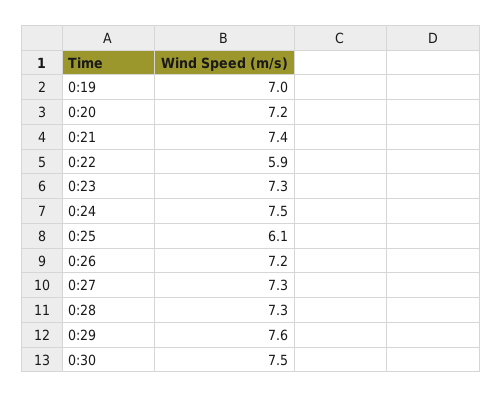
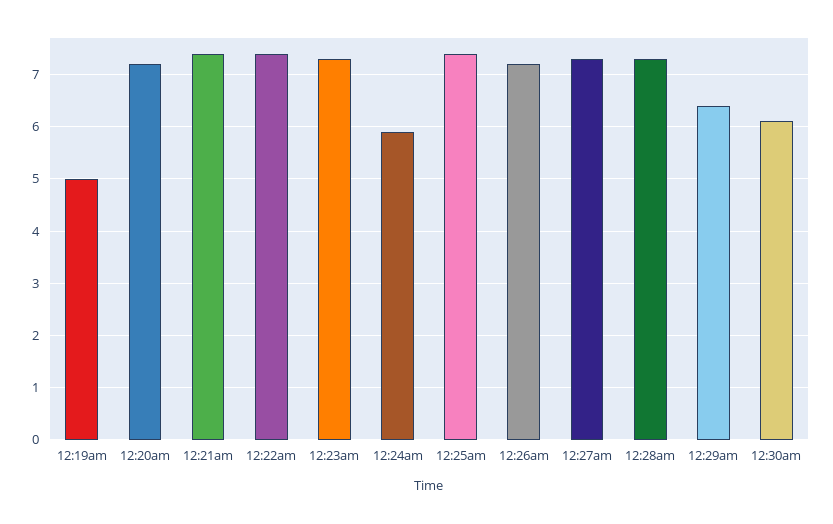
  {
-   "0:19": 7,
+   "0:19": 5,
    "0:20": 7.2,
    "0:21": 7.4,
-   "0:22": 5.9,
+   "0:22": 7.5,
    "0:23": 7.3,
-   "0:24": 7.5,
+   "0:24": 6,
-   "0:25": 6.1,
+   "0:25": 7.5,
    "0:26": 7.2,
    "0:27": 7.3,
    "0:28": 7.3,
-   "0:29": 7.6,
+   "0:29": 6.5,
-   "0:30": 7.5
+   "0:30": 6
  }

